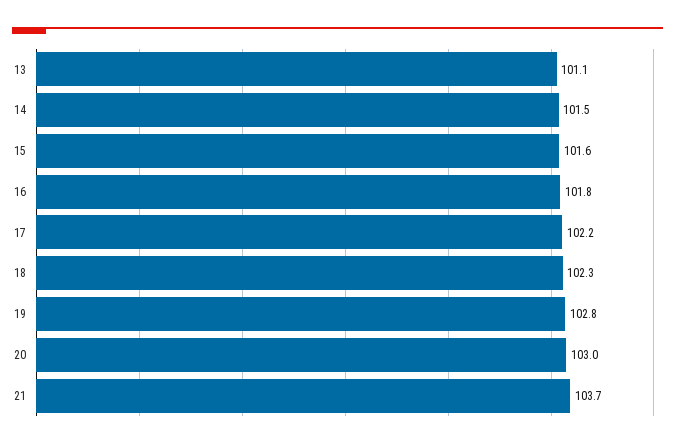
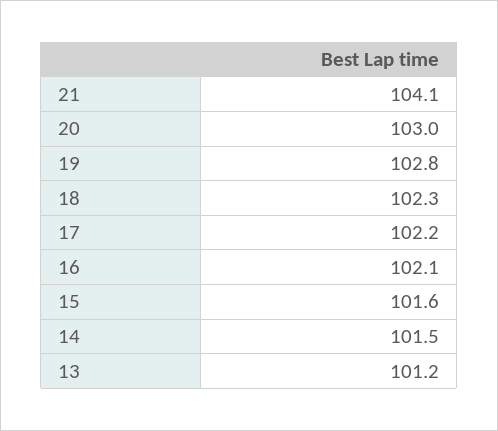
  {
-   "13": 101.1,
+   "13": 101.2,
    "14": 101.5,
    "15": 101.6,
-   "16": 101.8,
+   "16": 102.1,
    "17": 102.2,
    "18": 102.3,
    "19": 102.8,
    "20": 103,
-   "21": 103.7
+   "21": 104.1
  }

